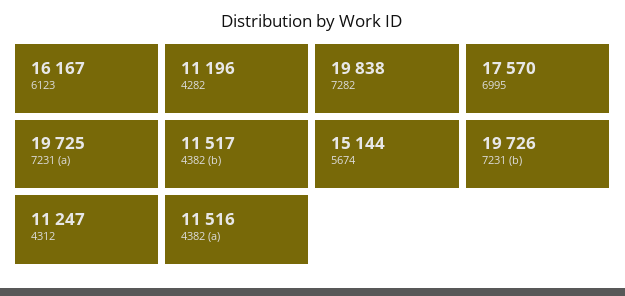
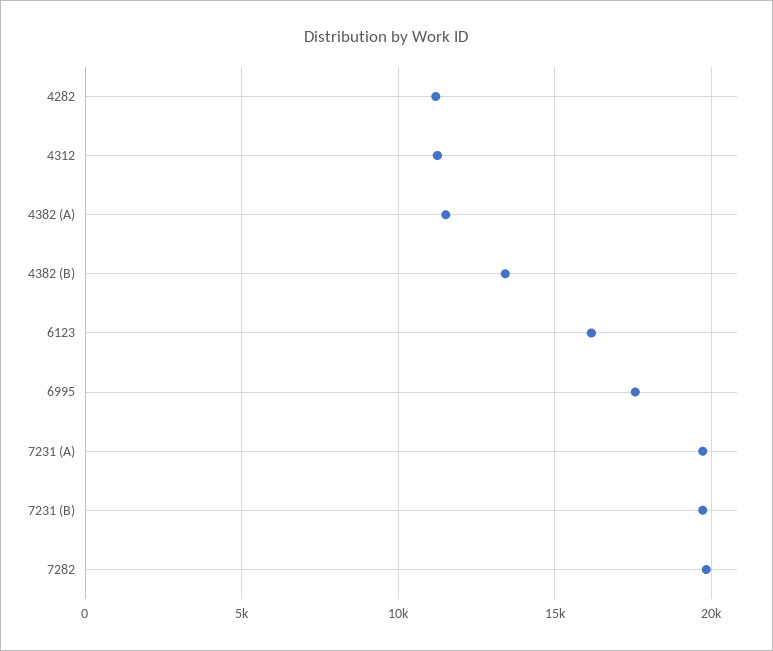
  {
    "6123": 16167,
    "4282": 11196,
    "7282": 19838,
    "6995": 17570,
    "7231 (a)": 19725,
-   "4382 (b)": 11517,
+   "4382 (b)": 13500,
-   "5674": 15144,
    "7231 (b)": 19726,
    "4312": 11247,
    "4382 (a)": 11516
  }

